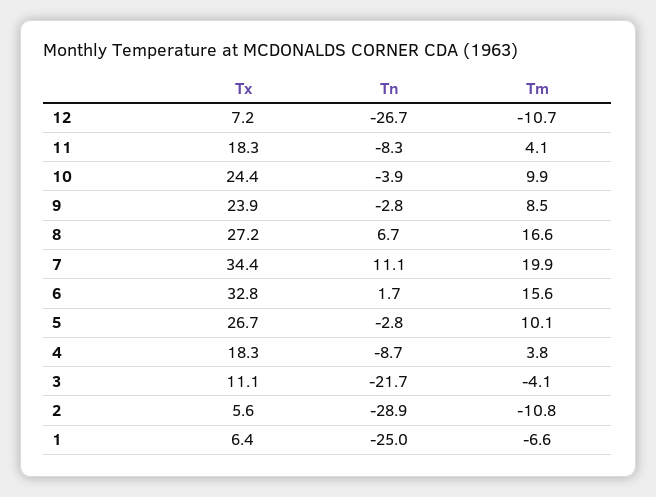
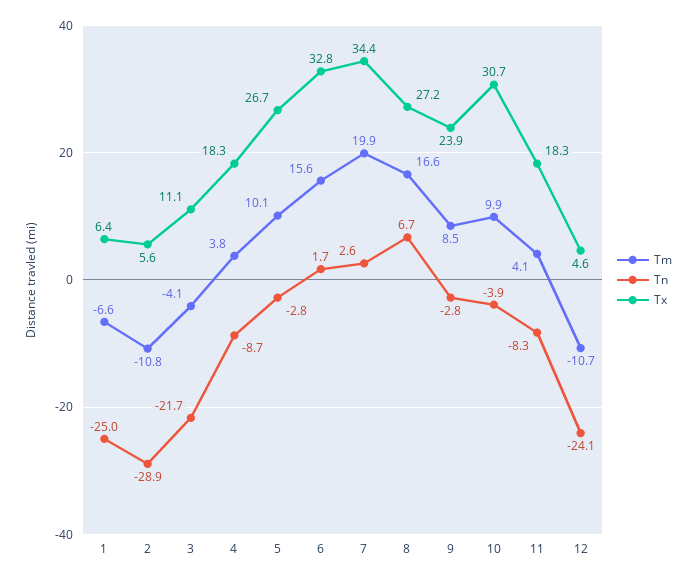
  {
    "Tx": {
-     "12": 7.2,
+     "12": 4.6,
      "11": 18.3,
-     "10": 24.4,
+     "10": 30.7,
      "9": 23.9,
      "8": 27.2,
      "7": 34.4,
      "6": 32.8,
      "5": 26.7,
      "4": 18.3,
      "3": 11.1,
      "2": 5.6,
      "1": 6.4
    },
    "Tn": {
-     "12": -26.7,
+     "12": -24.1,
      "11": -8.3,
      "10": -3.9,
      "9": -2.8,
      "8": 6.7,
-     "7": 11.1,
+     "7": 2.6,
      "6": 1.7,
      "5": -2.8,
      "4": -8.7,
      "3": -21.7,
      "2": -28.9,
      "1": -25
    },
    "Tm": {
      "12": -10.7,
      "11": 4.1,
      "10": 9.9,
      "9": 8.5,
      "8": 16.6,
      "7": 19.9,
      "6": 15.6,
      "5": 10.1,
      "4": 3.8,
      "3": -4.1,
      "2": -10.8,
      "1": -6.6
    }
  }

